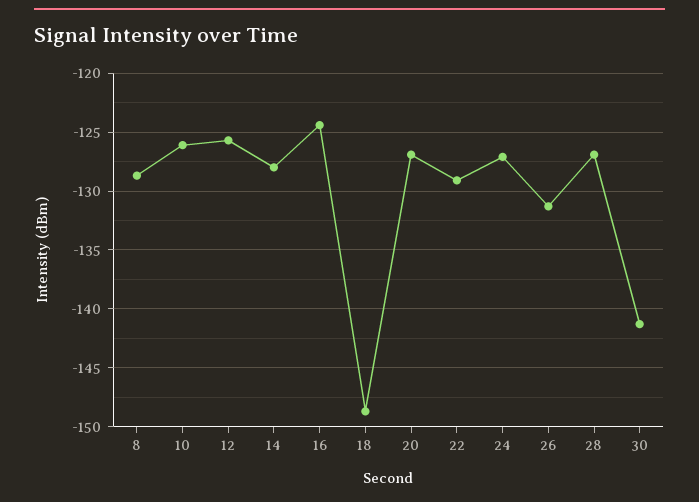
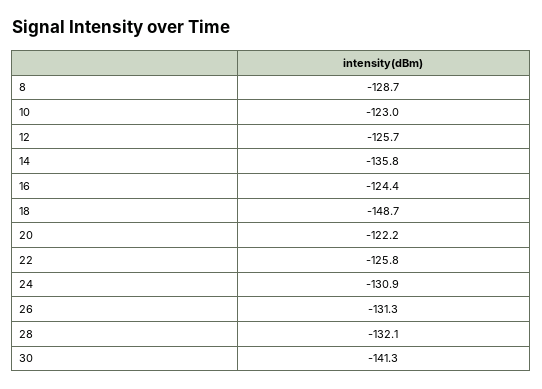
  {
    "8": -128.7,
-   "10": -126,
+   "10": -123,
    "12": -125.7,
-   "14": -128,
+   "14": -135.8,
    "16": -124.4,
    "18": -148.7,
-   "20": -127,
+   "20": -122.2,
-   "22": -129,
+   "22": -125.8,
-   "24": -127,
+   "24": -130.9,
    "26": -131.3,
-   "28": -127,
+   "28": -132.1,
    "30": -141.3
  }

